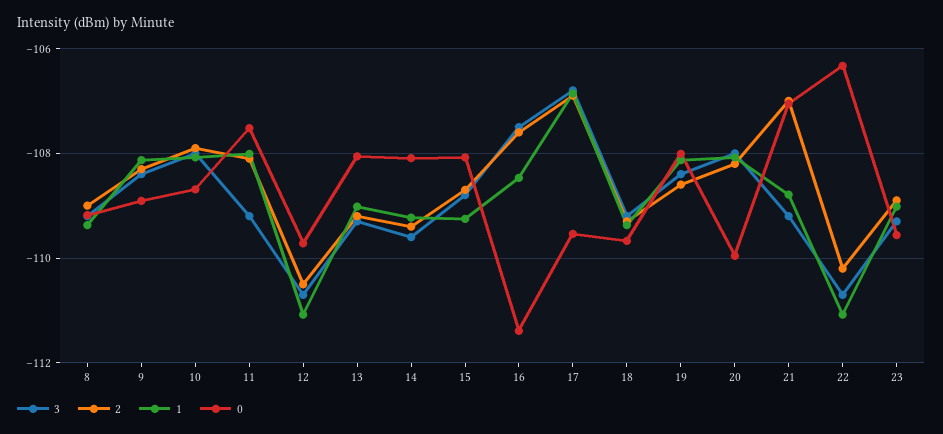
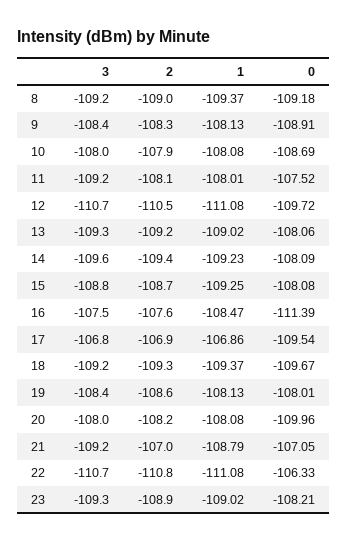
  {
    "3": {
      "8": -109.2,
      "9": -108.4,
      "10": -108,
      "11": -109.2,
      "12": -110.7,
      "13": -109.3,
      "14": -109.6,
      "15": -108.8,
      "16": -107.5,
      "17": -106.8,
      "18": -109.2,
      "19": -108.4,
      "20": -108,
      "21": -109.2,
      "22": -110.7,
      "23": -109.3
    },
    "2": {
      "8": -109,
      "9": -108.3,
      "10": -107.9,
      "11": -108.1,
      "12": -110.5,
      "13": -109.2,
      "14": -109.4,
      "15": -108.7,
      "16": -107.6,
      "17": -106.9,
      "18": -109.3,
      "19": -108.6,
      "20": -108.2,
      "21": -107,
-     "22": -110.2,
+     "22": -110.8,
      "23": -108.9
    },
    "1": {
      "8": -109.37,
      "9": -108.13,
      "10": -108.08,
      "11": -108.01,
      "12": -111.08,
      "13": -109.02,
      "14": -109.23,
      "15": -109.25,
      "16": -108.47,
      "17": -106.86,
      "18": -109.37,
      "19": -108.13,
      "20": -108.08,
      "21": -108.79,
      "22": -111.08,
      "23": -109.02
    },
    "0": {
      "8": -109.18,
      "9": -108.91,
      "10": -108.69,
      "11": -107.52,
      "12": -109.72,
      "13": -108.06,
      "14": -108.09,
      "15": -108.08,
      "16": -111.39,
      "17": -109.54,
      "18": -109.67,
      "19": -108.01,
      "20": -109.96,
      "21": -107.05,
      "22": -106.33,
-     "23": -109.6
+     "23": -108.21
    }
  }

